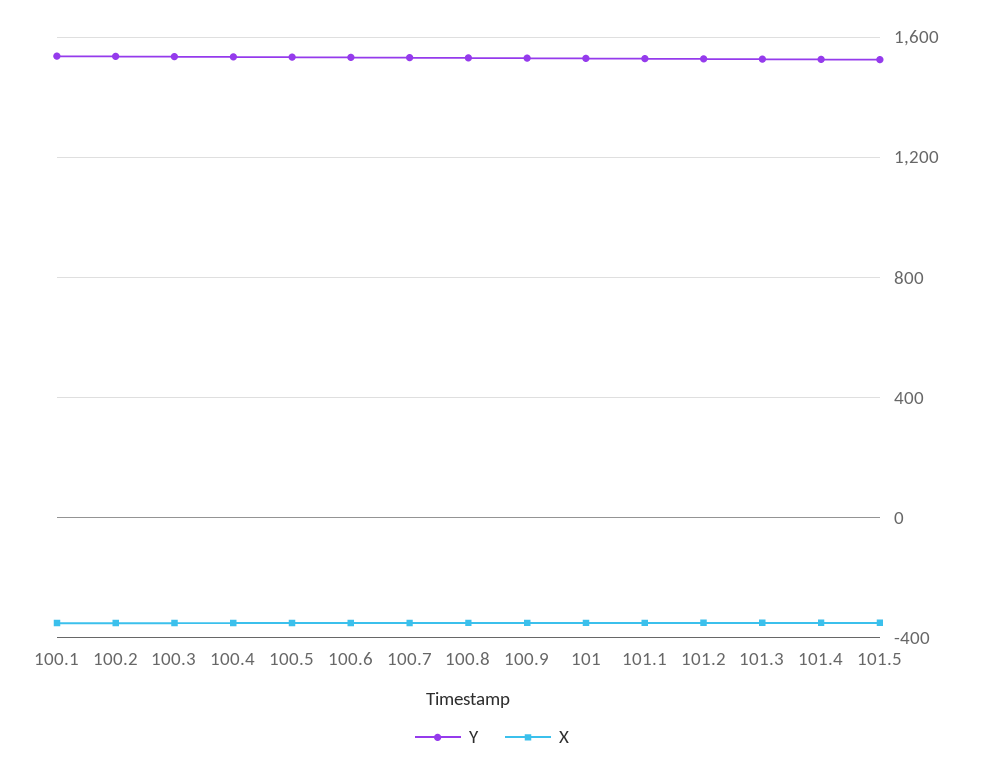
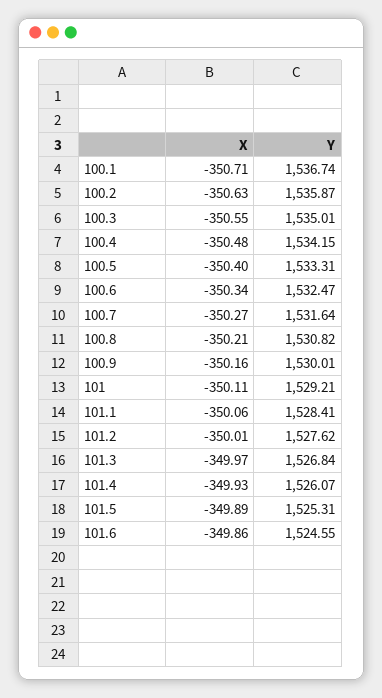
  {
    "Y": {
      "100.1": 1536.74,
      "100.2": 1535.87,
      "100.3": 1535.01,
      "100.4": 1534.15,
      "100.5": 1533.31,
      "100.6": 1532.47,
      "100.7": 1531.64,
      "100.8": 1530.82,
      "100.9": 1530.01,
      "101": 1529.21,
      "101.1": 1528.41,
      "101.2": 1527.62,
      "101.3": 1526.84,
      "101.4": 1526.07,
-     "101.5": 1525.31
+     "101.5": 1525.31,
+     "101.6": 1524.55
    },
    "X": {
      "100.1": -350.71,
      "100.2": -350.63,
      "100.3": -350.55,
      "100.4": -350.48,
      "100.5": -350.4,
      "100.6": -350.34,
      "100.7": -350.27,
      "100.8": -350.21,
      "100.9": -350.16,
      "101": -350.11,
      "101.1": -350.06,
      "101.2": -350.01,
      "101.3": -349.97,
      "101.4": -349.93,
-     "101.5": -349.89
+     "101.5": -349.89,
+     "101.6": -349.86
    }
  }

